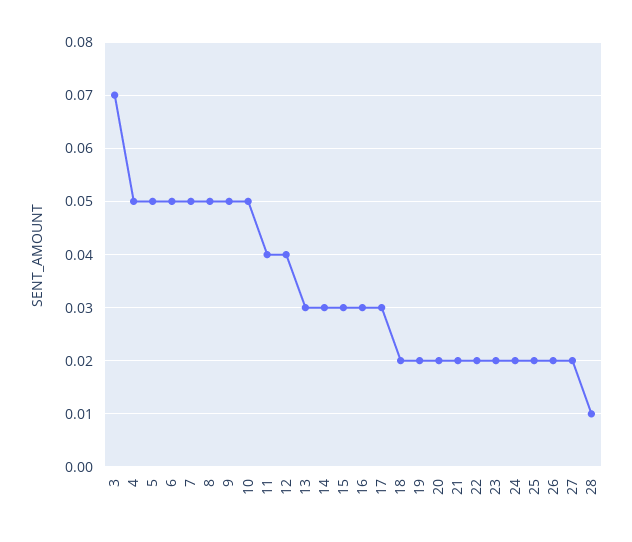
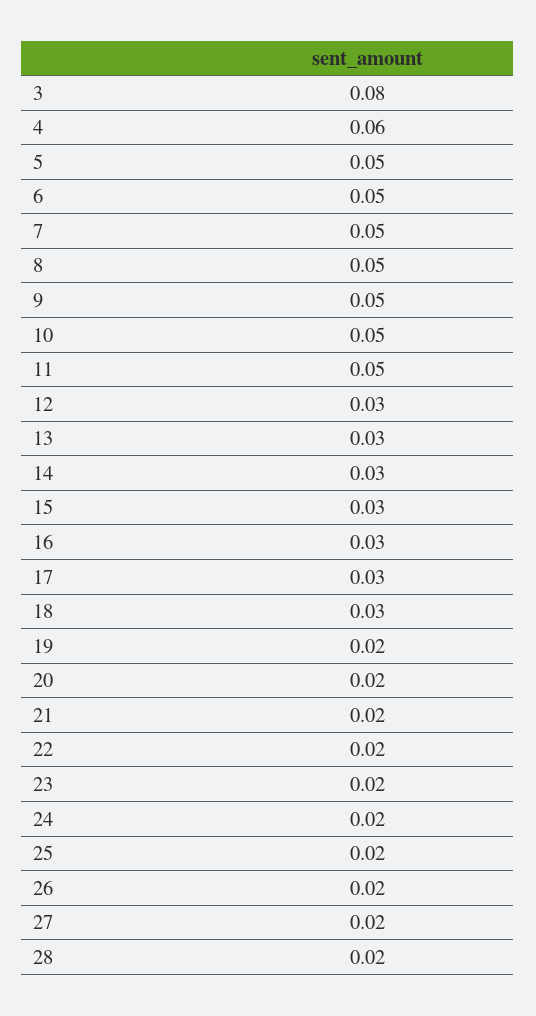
  {
-   "3": 0.07,
+   "3": 0.08,
-   "4": 0.05,
+   "4": 0.06,
    "5": 0.05,
    "6": 0.05,
    "7": 0.05,
    "8": 0.05,
    "9": 0.05,
    "10": 0.05,
-   "11": 0.04,
+   "11": 0.05,
-   "12": 0.04,
+   "12": 0.03,
    "13": 0.03,
    "14": 0.03,
    "15": 0.03,
    "16": 0.03,
    "17": 0.03,
-   "18": 0.02,
+   "18": 0.03,
    "19": 0.02,
    "20": 0.02,
    "21": 0.02,
    "22": 0.02,
    "23": 0.02,
    "24": 0.02,
    "25": 0.02,
    "26": 0.02,
    "27": 0.02,
-   "28": 0.01
+   "28": 0.02
  }

